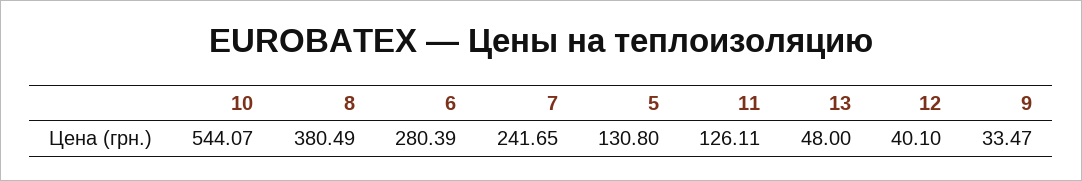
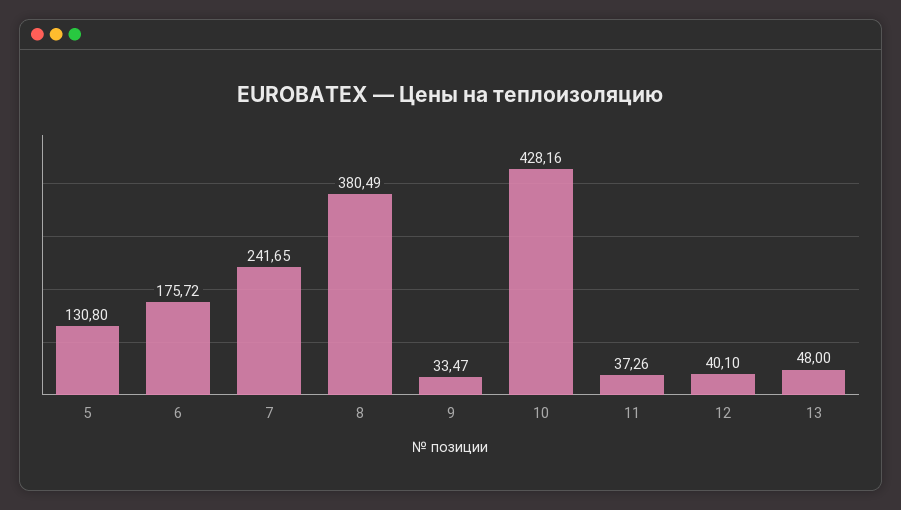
  {
-   "10": 544.07,
+   "10": 428.16,
    "8": 380.49,
-   "6": 280.39,
+   "6": 175.72,
    "7": 241.65,
    "5": 130.8,
-   "11": 126.11,
+   "11": 37.26,
    "13": 48,
    "12": 40.1,
    "9": 33.47
  }

